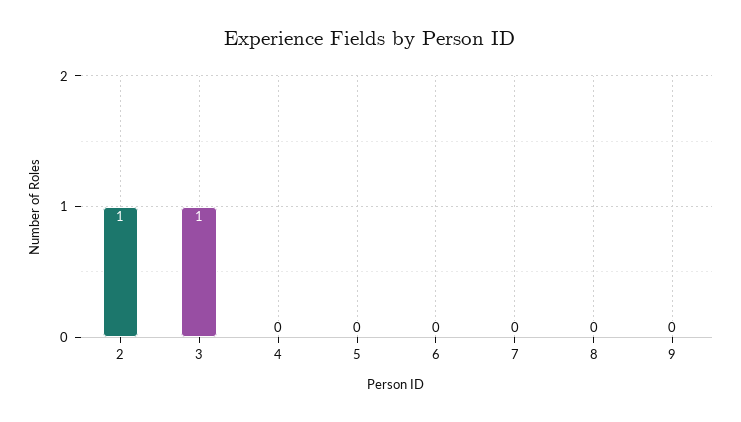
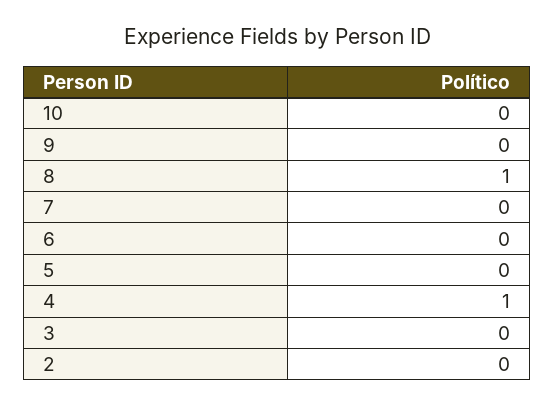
  {
-   "2": 1,
+   "2": 0,
-   "3": 1,
+   "3": 0,
-   "4": 0,
+   "4": 1,
    "5": 0,
    "6": 0,
    "7": 0,
-   "8": 0,
+   "8": 1,
-   "9": 0
+   "9": 0,
+   "10": 0
  }

